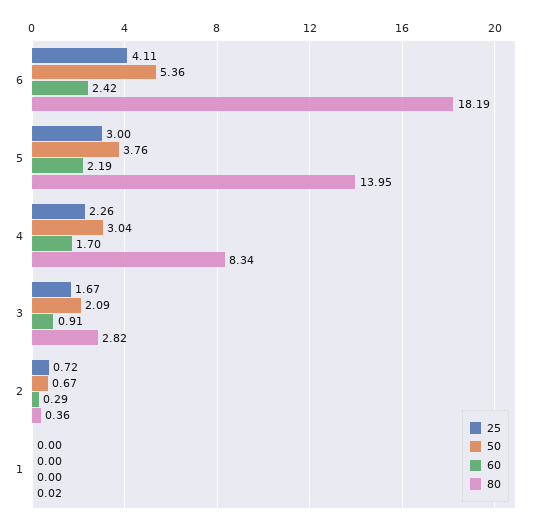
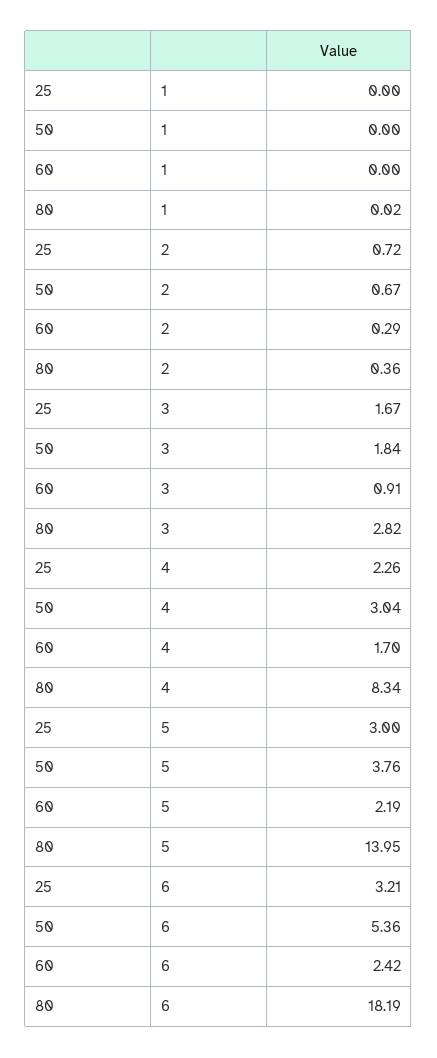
  {
    "25": {
-     "6": 4.11,
+     "6": 3.21,
      "5": 3,
      "4": 2.26,
      "3": 1.67,
      "2": 0.72,
      "1": 0
    },
    "50": {
      "6": 5.36,
      "5": 3.76,
      "4": 3.04,
-     "3": 2.09,
+     "3": 1.84,
      "2": 0.67,
      "1": 0
    },
    "60": {
      "6": 2.42,
      "5": 2.19,
      "4": 1.7,
      "3": 0.91,
      "2": 0.29,
      "1": 0
    },
    "80": {
      "6": 18.19,
      "5": 13.95,
      "4": 8.34,
      "3": 2.82,
      "2": 0.36,
      "1": 0.02
    }
  }

